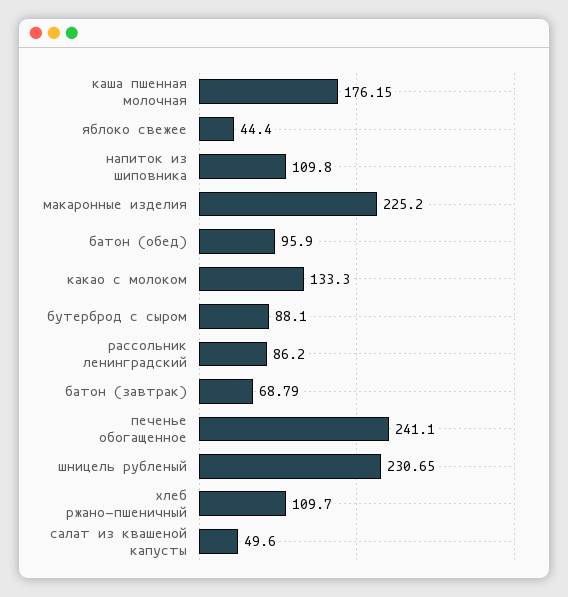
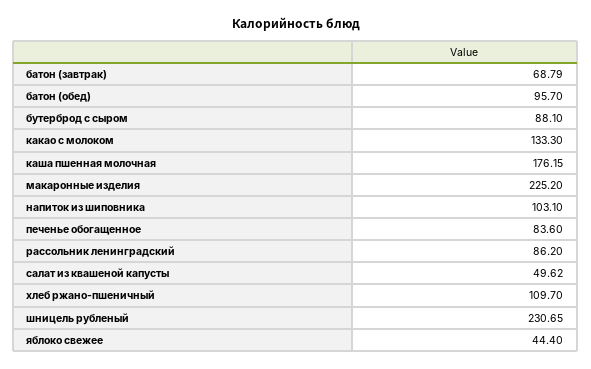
  {
    "каша пшенная молочная": 176.15,
    "яблоко свежее": 44.4,
-   "напиток из шиповника": 109.8,
+   "напиток из шиповника": 103.1,
    "макаронные изделия": 225.2,
-   "батон (обед)": 95.9,
+   "батон (обед)": 95.7,
    "какао с молоком": 133.3,
    "бутерброд с сыром": 88.1,
    "рассольник ленинградский": 86.2,
    "батон (завтрак)": 68.79,
-   "печенье обогащенное": 241.1,
+   "печенье обогащенное": 83.6,
    "шницель рубленый": 230.65,
    "хлеб ржано-пшеничный": 109.7,
-   "салат из квашеной капусты": 49.6
+   "салат из квашеной капусты": 49.62
  }

